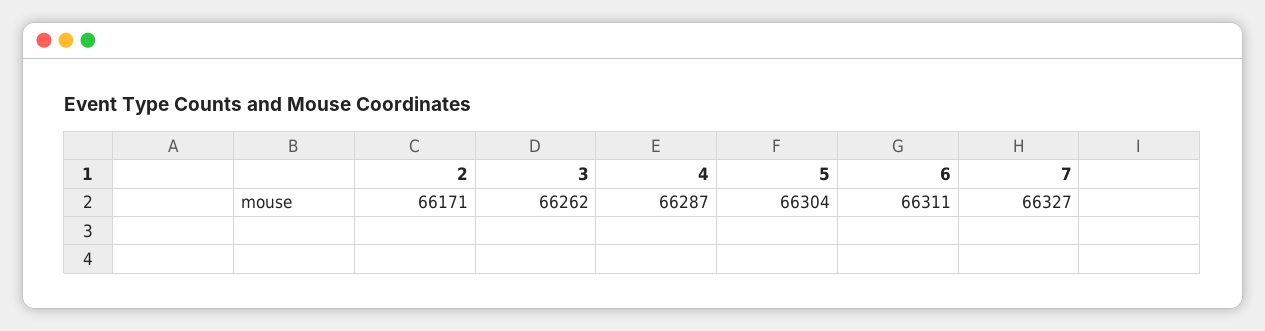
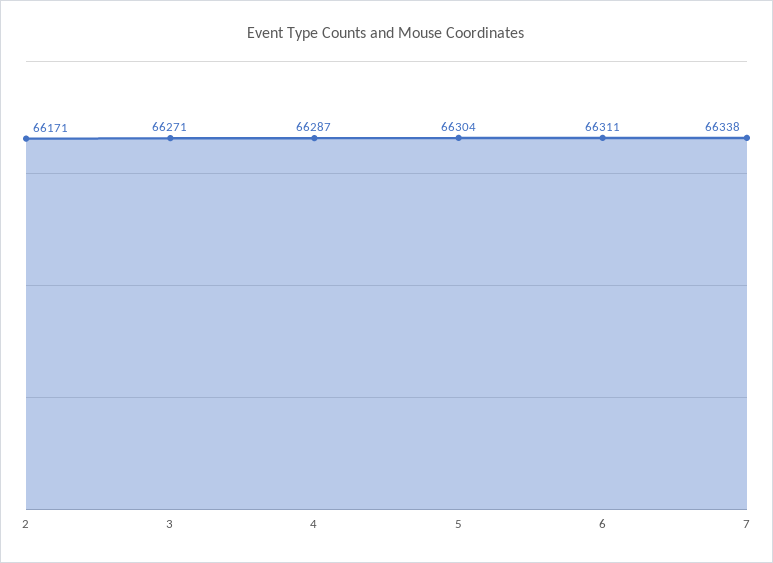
  {
    "2": 66171,
-   "3": 66262,
+   "3": 66271,
    "4": 66287,
    "5": 66304,
    "6": 66311,
-   "7": 66327
+   "7": 66338
  }

